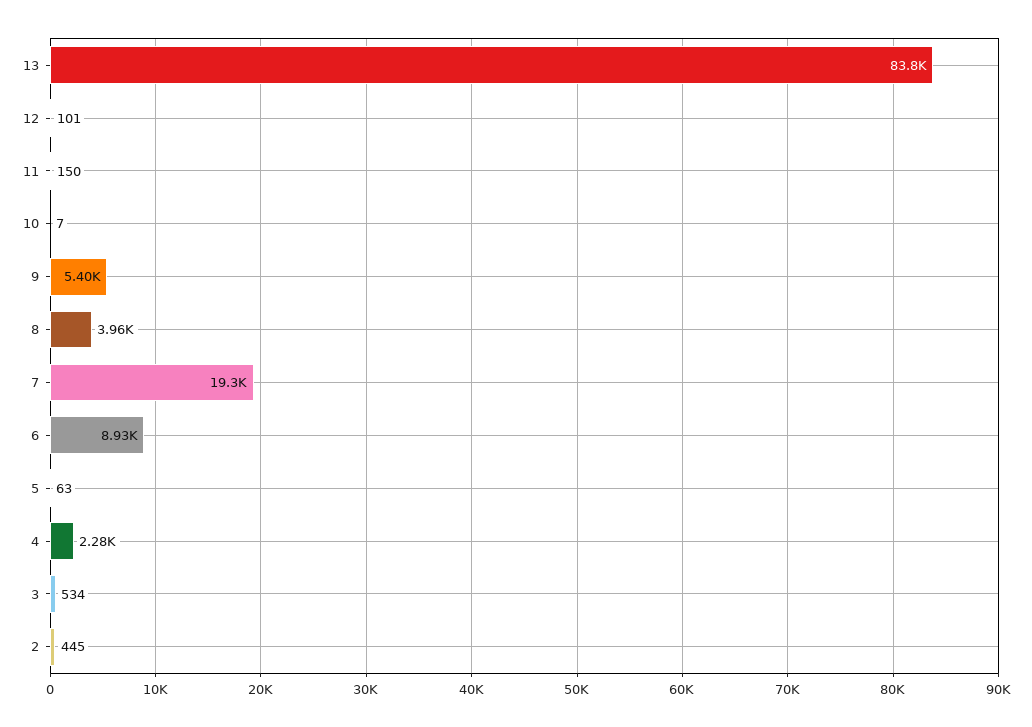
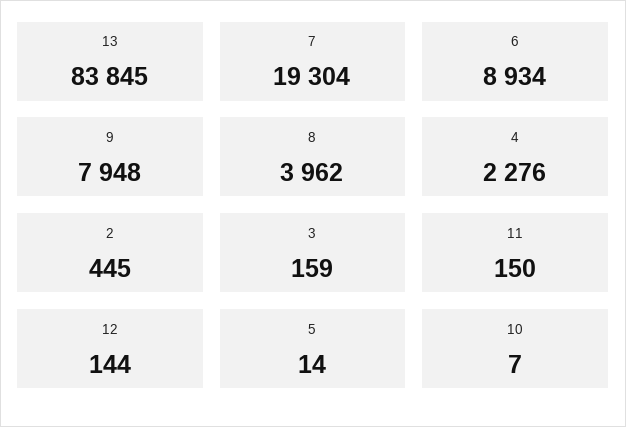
  {
    "13": 83845,
-   "12": 101,
+   "12": 144,
    "11": 150,
    "10": 7,
-   "9": 5400,
+   "9": 7948,
    "8": 3962,
    "7": 19304,
    "6": 8934,
-   "5": 63,
+   "5": 14,
    "4": 2276,
-   "3": 534,
+   "3": 159,
    "2": 445
  }

